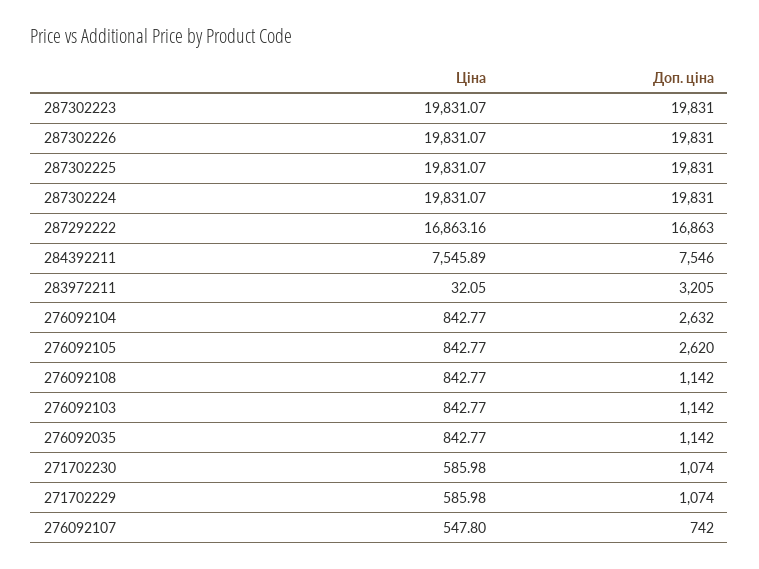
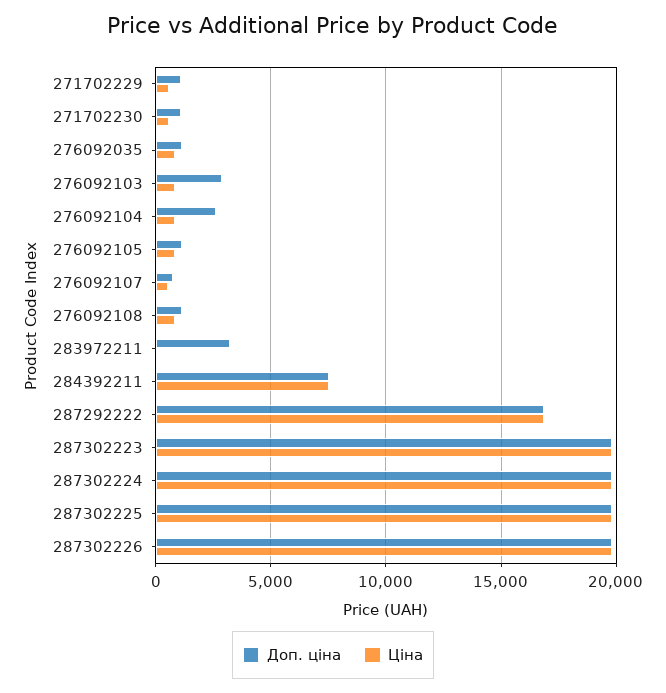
  {
    "Ціна": {
      "287302223": 19831.07,
      "287302226": 19831.07,
      "287302225": 19831.07,
      "287302224": 19831.07,
      "287292222": 16863.16,
      "284392211": 7545.89,
      "283972211": 32.05,
      "276092104": 842.77,
      "276092105": 842.77,
      "276092108": 842.77,
      "276092103": 842.77,
      "276092035": 842.77,
      "271702230": 585.98,
      "271702229": 585.98,
      "276092107": 547.8
    },
    "Доп. ціна": {
      "287302223": 19831,
      "287302226": 19831,
      "287302225": 19831,
      "287302224": 19831,
      "287292222": 16863,
      "284392211": 7546,
      "283972211": 3205,
      "276092104": 2632,
-     "276092105": 2620,
+     "276092105": 1000,
      "276092108": 1142,
-     "276092103": 1142,
+     "276092103": 3000,
      "276092035": 1142,
      "271702230": 1074,
      "271702229": 1074,
      "276092107": 742
    }
  }

